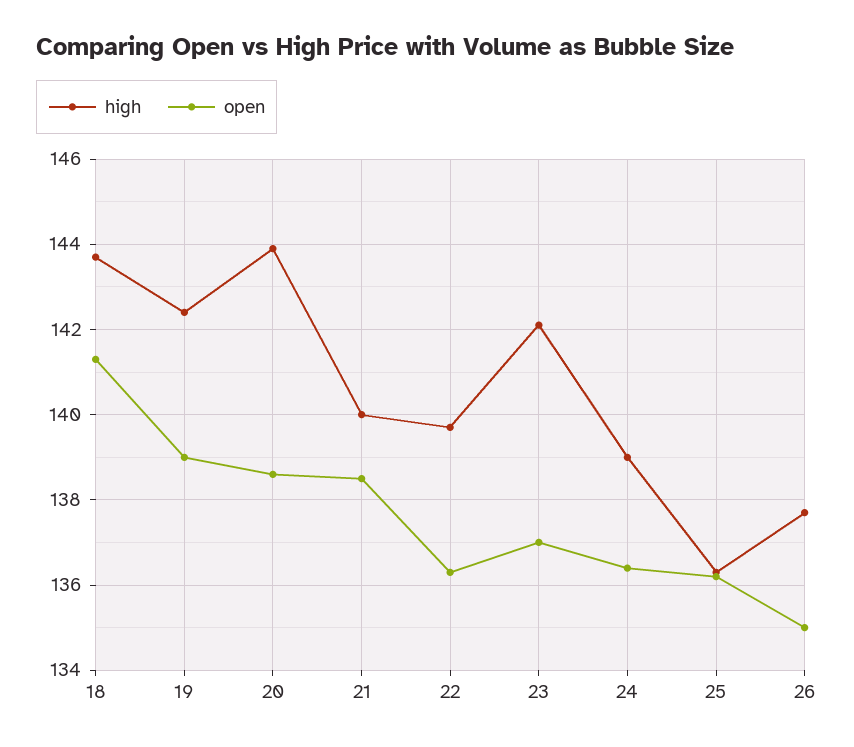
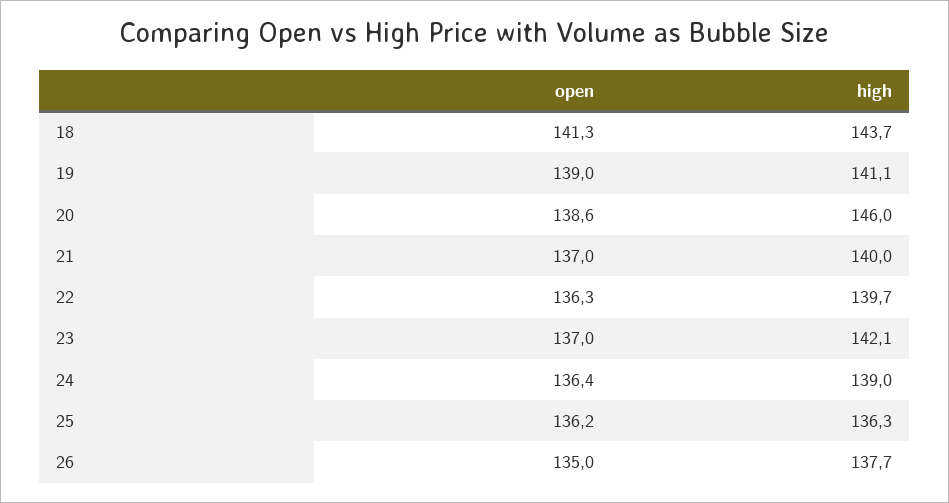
  {
    "high": {
      "18": 143.7,
-     "19": 142.5,
+     "19": 141.1,
-     "20": 144,
+     "20": 146,
      "21": 140,
      "22": 139.7,
      "23": 142.1,
      "24": 139,
      "25": 136.3,
      "26": 137.7
    },
    "open": {
      "18": 141.3,
      "19": 139,
      "20": 138.6,
-     "21": 138.5,
+     "21": 137,
      "22": 136.3,
      "23": 137,
      "24": 136.4,
      "25": 136.2,
      "26": 135
    }
  }

